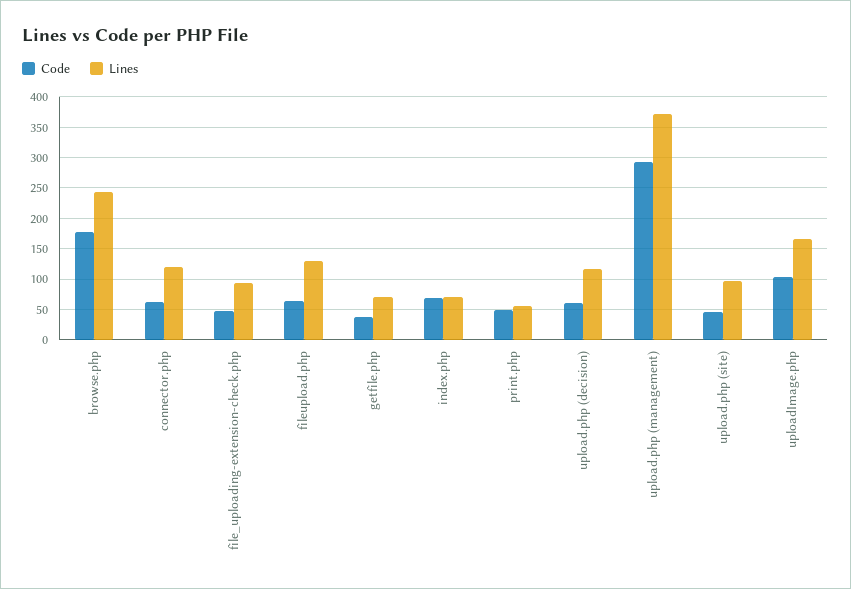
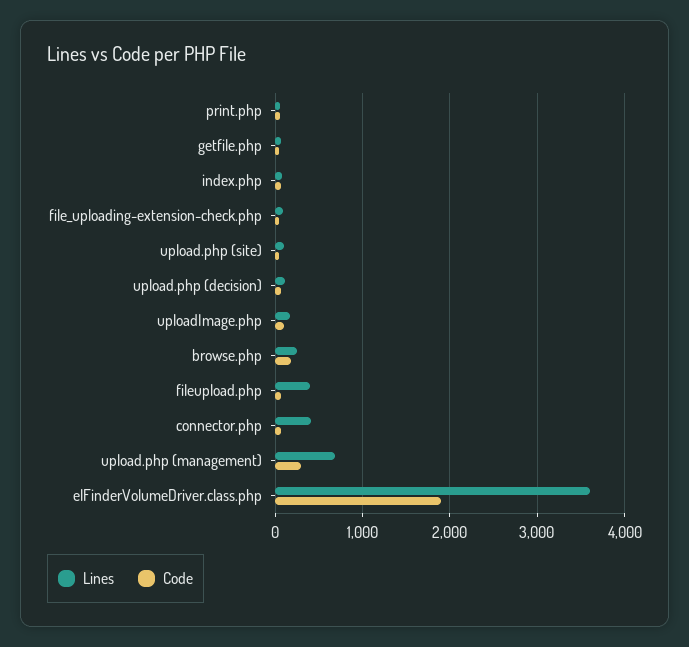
  {
    "Code": {
      "browse.php": 180,
      "connector.php": 60,
      "file_uploading-extension-check.php": 50,
      "fileupload.php": 60,
      "getfile.php": 40,
      "index.php": 70,
      "print.php": 50,
      "upload.php (decision)": 60,
      "upload.php (management)": 290,
      "upload.php (site)": 50,
-     "uploadImage.php": 100
+     "uploadImage.php": 100,
+     "elFinderVolumeDriver.class.php": 1900
    },
    "Lines": {
      "browse.php": 240,
-     "connector.php": 120,
+     "connector.php": 400,
      "file_uploading-extension-check.php": 90,
-     "fileupload.php": 130,
+     "fileupload.php": 400,
      "getfile.php": 70,
      "index.php": 70,
      "print.php": 60,
      "upload.php (decision)": 120,
-     "upload.php (management)": 370,
+     "upload.php (management)": 700,
      "upload.php (site)": 100,
-     "uploadImage.php": 170
+     "uploadImage.php": 170,
+     "elFinderVolumeDriver.class.php": 3600
    }
  }

